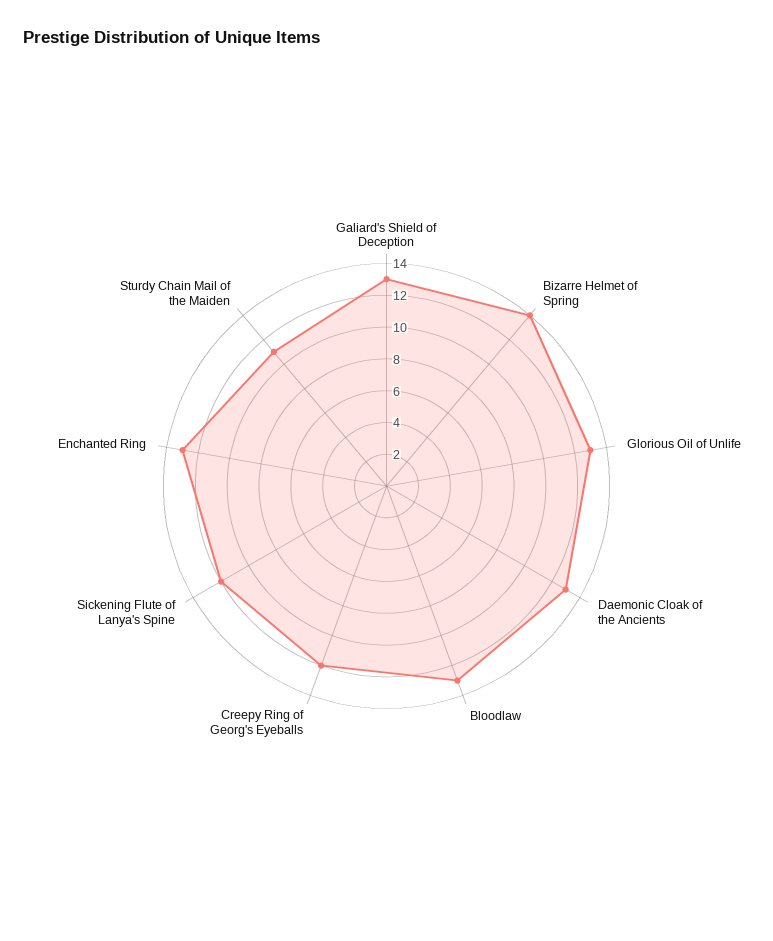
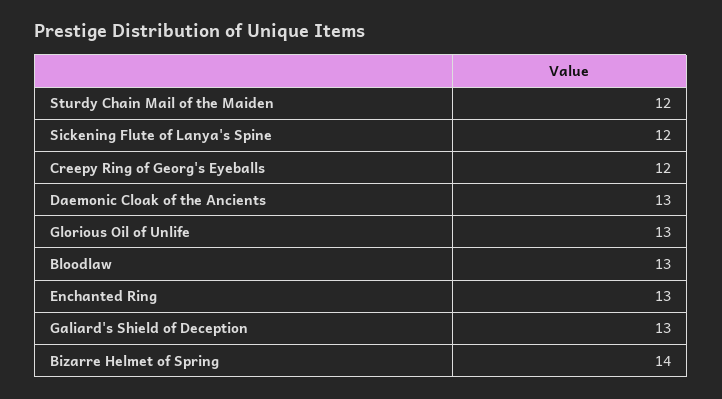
  {
    "Galiard's Shield of Deception": 13,
    "Bizarre Helmet of Spring": 14,
    "Glorious Oil of Unlife": 13,
    "Daemonic Cloak of the Ancients": 13,
    "Bloodlaw": 13,
    "Creepy Ring of Georg's Eyeballs": 12,
    "Sickening Flute of Lanya's Spine": 12,
    "Enchanted Ring": 13,
-   "Sturdy Chain Mail of the Maiden": 11
+   "Sturdy Chain Mail of the Maiden": 12
  }

